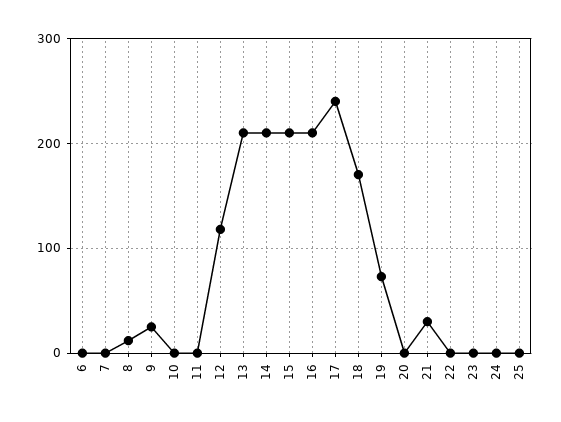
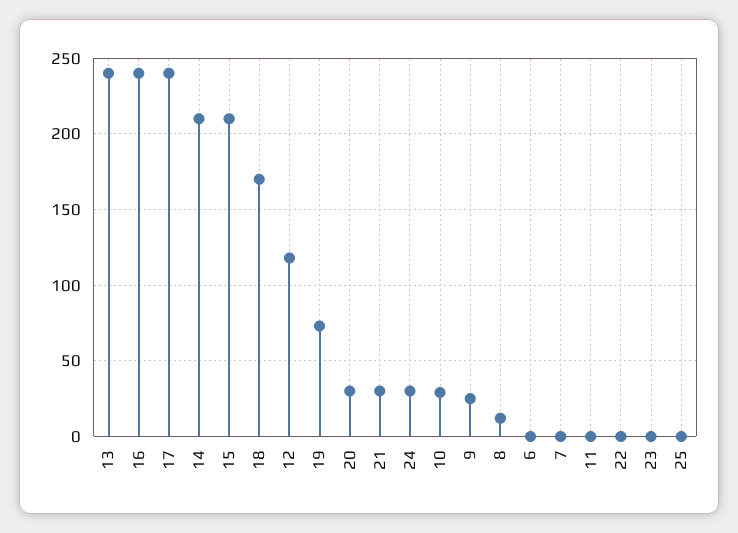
  {
    "6": 0,
    "7": 0,
    "8": 10,
    "9": 25,
-   "10": 0,
+   "10": 30,
    "11": 0,
    "12": 120,
-   "13": 210,
+   "13": 240,
    "14": 210,
    "15": 210,
-   "16": 210,
+   "16": 240,
    "17": 240,
    "18": 170,
    "19": 75,
-   "20": 0,
+   "20": 30,
    "21": 30,
    "22": 0,
    "23": 0,
-   "24": 0,
+   "24": 30,
    "25": 0
  }

